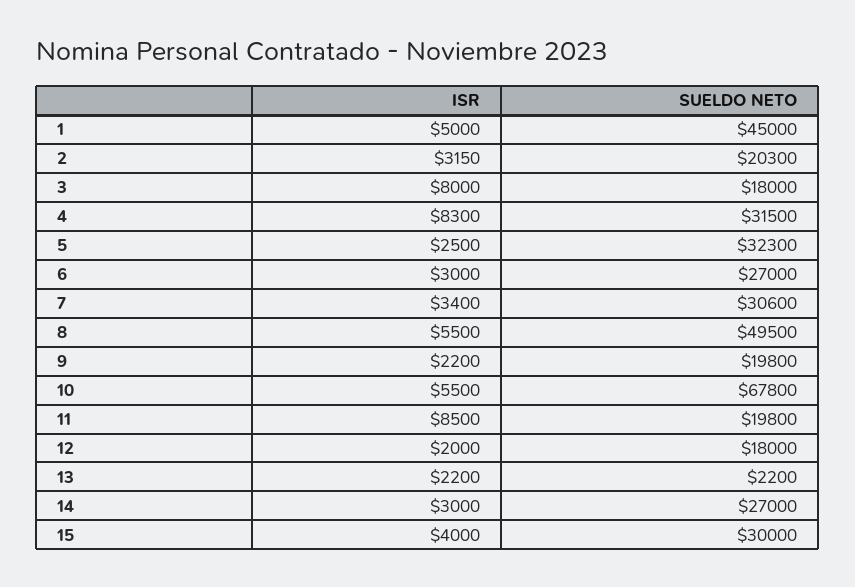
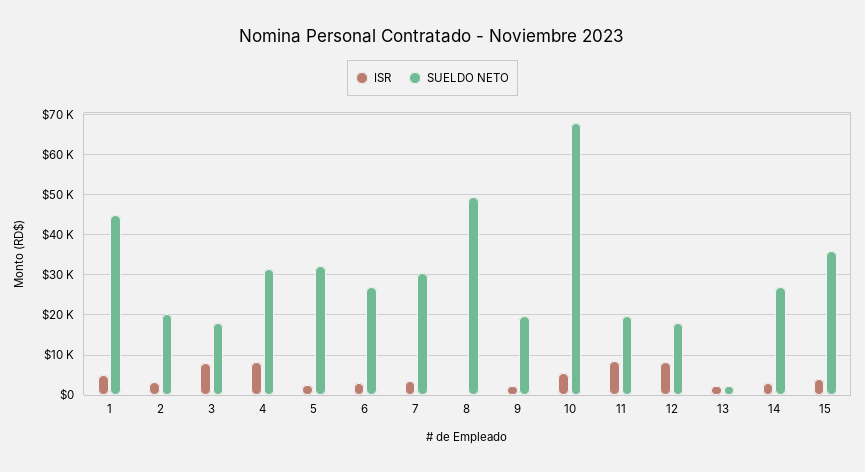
  {
    "ISR": {
      "1": 5000,
      "2": 3150,
      "3": 8000,
      "4": 8300,
      "5": 2500,
      "6": 3000,
      "7": 3400,
-     "8": 5500,
+     "8": 0,
      "9": 2200,
      "10": 5500,
      "11": 8500,
-     "12": 2000,
+     "12": 8000,
      "13": 2200,
      "14": 3000,
      "15": 4000
    },
    "SUELDO NETO": {
      "1": 45000,
      "2": 20300,
      "3": 18000,
      "4": 31500,
      "5": 32300,
      "6": 27000,
      "7": 30600,
      "8": 49500,
      "9": 19800,
      "10": 67800,
      "11": 19800,
      "12": 18000,
      "13": 2200,
      "14": 27000,
-     "15": 30000
+     "15": 36000
    }
  }

